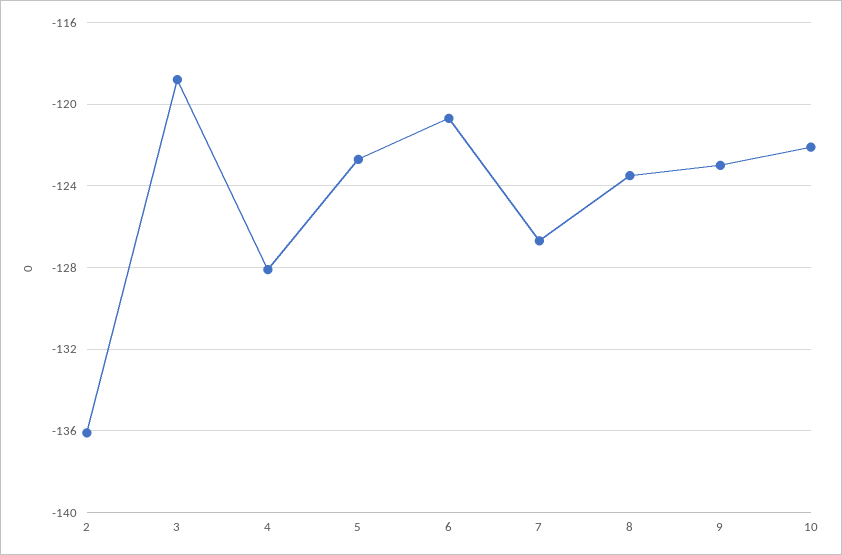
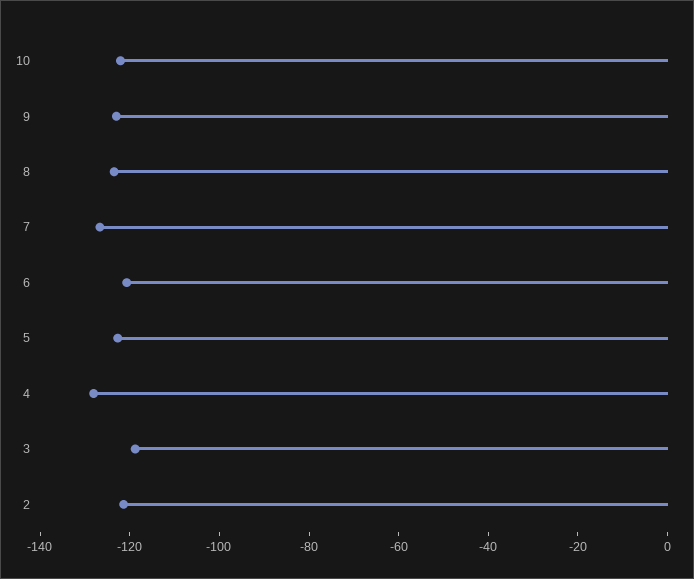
  {
-   "2": -136,
+   "2": -120,
    "3": -119,
    "4": -128,
    "5": -122.5,
    "6": -120.5,
    "7": -126.5,
    "8": -123.5,
    "9": -123,
    "10": -122
  }

